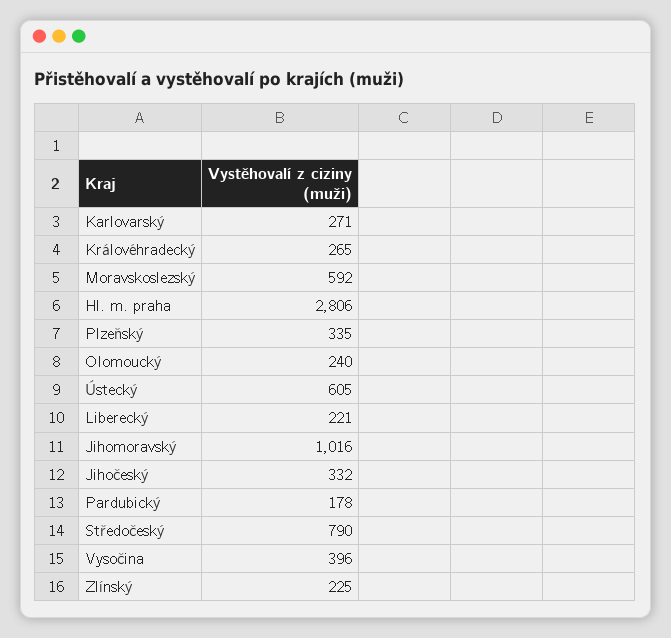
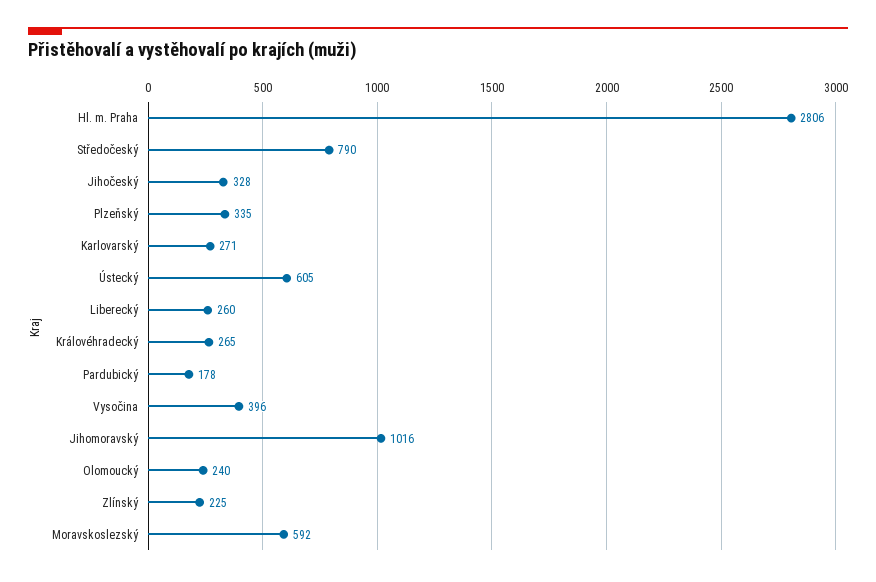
  {
    "Karlovarský": 271,
    "Královéhradecký": 265,
    "Moravskoslezský": 592,
    "Hl. m. praha": 2806,
    "Plzeňský": 335,
    "Olomoucký": 240,
    "Ústecký": 605,
-   "Liberecký": 221,
+   "Liberecký": 260,
    "Jihomoravský": 1016,
-   "Jihočeský": 332,
+   "Jihočeský": 328,
    "Pardubický": 178,
    "Středočeský": 790,
    "Vysočina": 396,
    "Zlínský": 225
  }

